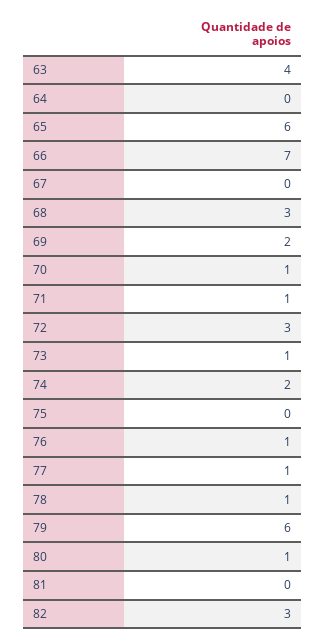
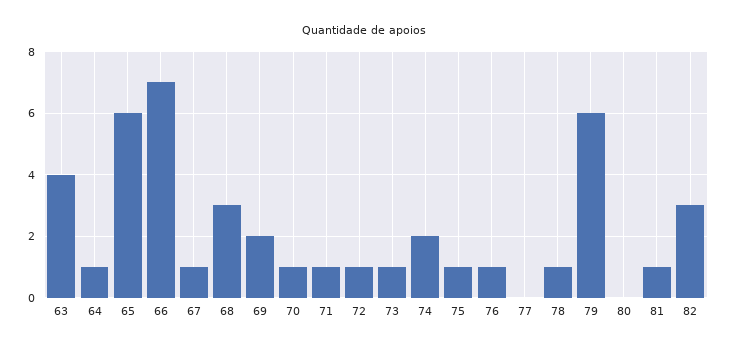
  {
    "63": 4,
-   "64": 0,
+   "64": 1,
    "65": 6,
    "66": 7,
-   "67": 0,
+   "67": 1,
    "68": 3,
    "69": 2,
    "70": 1,
    "71": 1,
-   "72": 3,
+   "72": 1,
    "73": 1,
    "74": 2,
-   "75": 0,
+   "75": 1,
    "76": 1,
-   "77": 1,
+   "77": 0,
    "78": 1,
    "79": 6,
-   "80": 1,
+   "80": 0,
-   "81": 0,
+   "81": 1,
    "82": 3
  }

